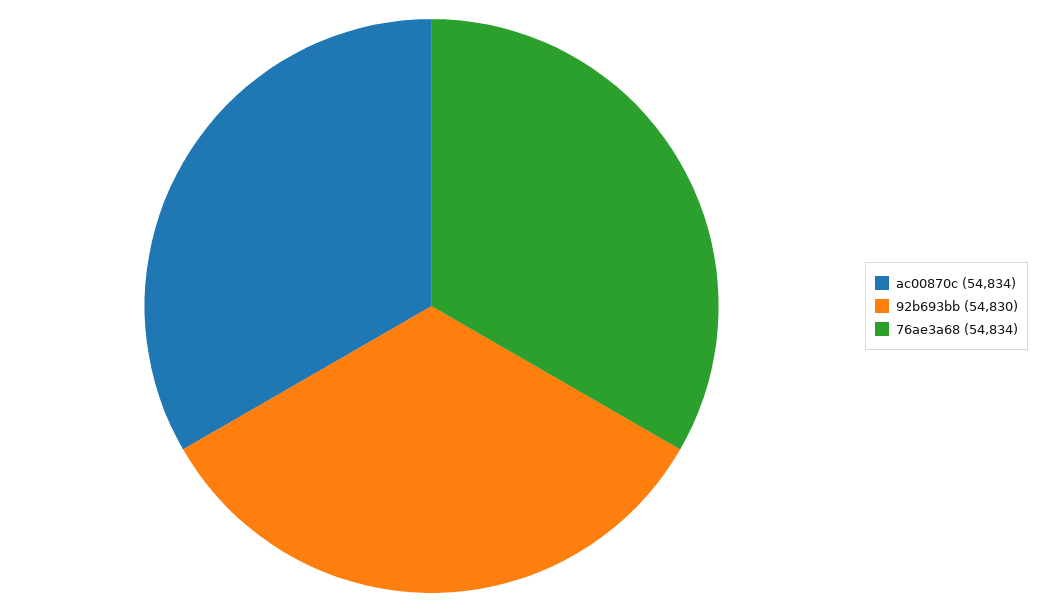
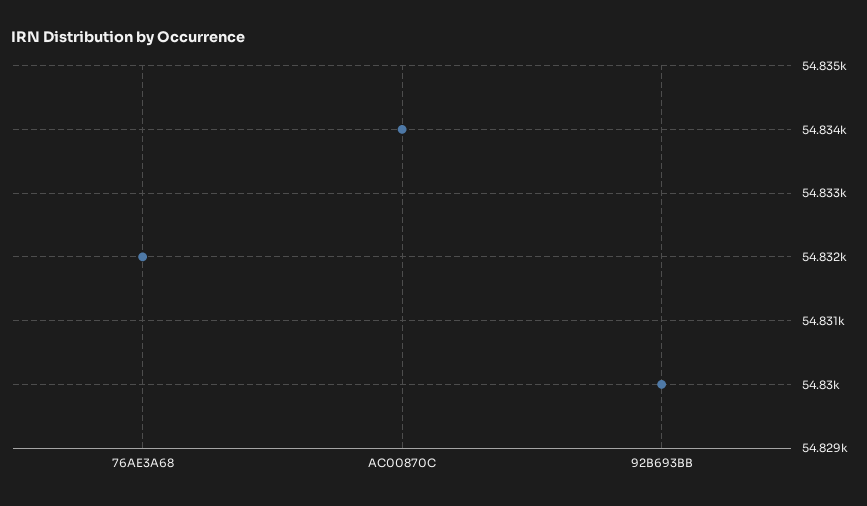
  {
    "ac00870c": 54834,
    "92b693bb": 54830,
-   "76ae3a68": 54834
+   "76ae3a68": 54832
  }

